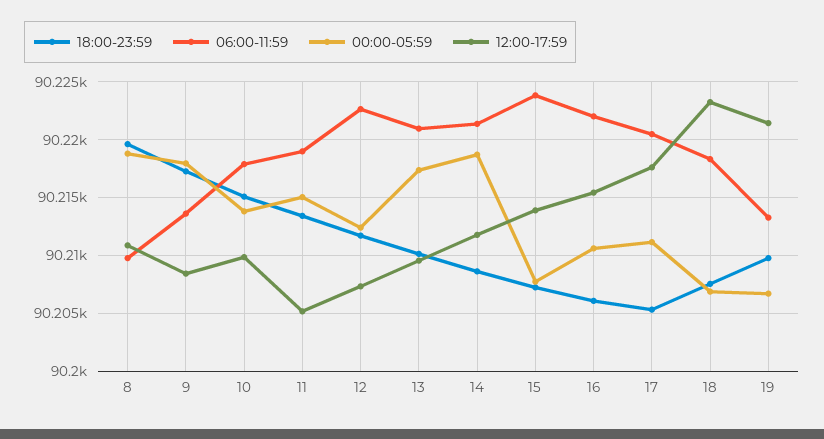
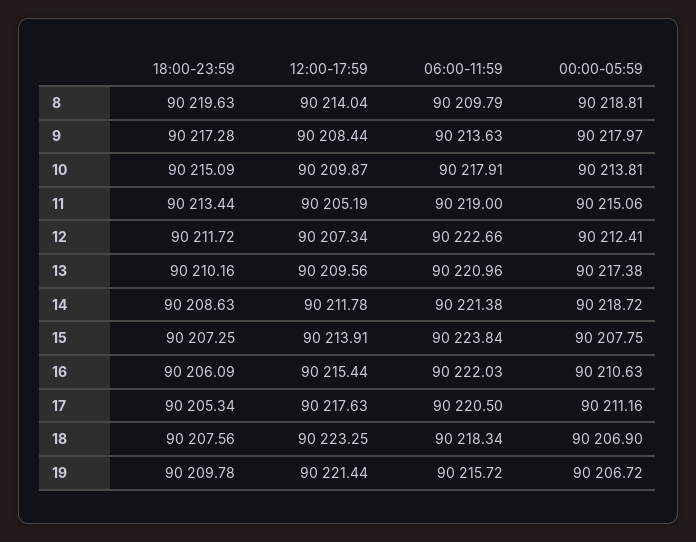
  {
    "18:00-23:59": {
      "8": 90219.63,
      "9": 90217.28,
      "10": 90215.09,
      "11": 90213.44,
      "12": 90211.72,
      "13": 90210.16,
      "14": 90208.63,
      "15": 90207.25,
      "16": 90206.09,
      "17": 90205.34,
      "18": 90207.56,
      "19": 90209.78
    },
    "06:00-11:59": {
      "8": 90209.79,
      "9": 90213.63,
      "10": 90217.91,
      "11": 90219,
      "12": 90222.66,
      "13": 90220.96,
      "14": 90221.38,
      "15": 90223.84,
      "16": 90222.03,
      "17": 90220.5,
      "18": 90218.34,
-     "19": 90213
+     "19": 90215.72
    },
    "00:00-05:59": {
      "8": 90218.81,
      "9": 90217.97,
      "10": 90213.81,
      "11": 90215.06,
      "12": 90212.41,
      "13": 90217.38,
      "14": 90218.72,
      "15": 90207.75,
      "16": 90210.63,
      "17": 90211.16,
      "18": 90206.9,
      "19": 90206.72
    },
    "12:00-17:59": {
-     "8": 90211,
+     "8": 90214.04,
      "9": 90208.44,
      "10": 90209.87,
      "11": 90205.19,
      "12": 90207.34,
      "13": 90209.56,
      "14": 90211.78,
      "15": 90213.91,
      "16": 90215.44,
      "17": 90217.63,
      "18": 90223.25,
      "19": 90221.44
    }
  }

